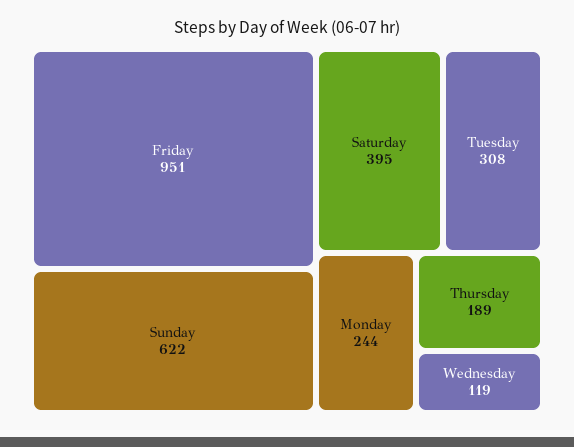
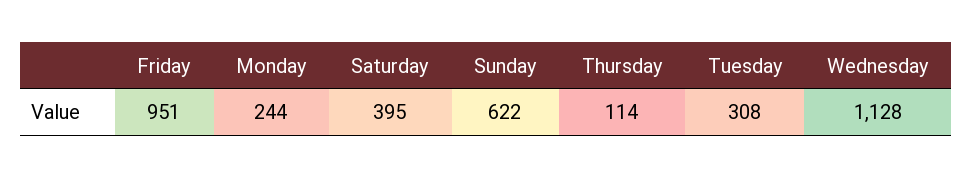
  {
    "Friday": 951,
    "Sunday": 622,
    "Saturday": 395,
    "Tuesday": 308,
    "Monday": 244,
-   "Thursday": 189,
+   "Thursday": 114,
-   "Wednesday": 119
+   "Wednesday": 1128
  }

